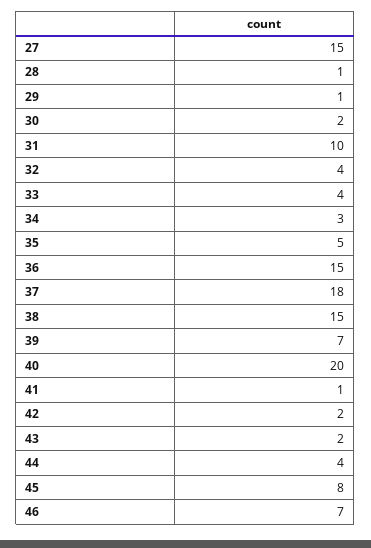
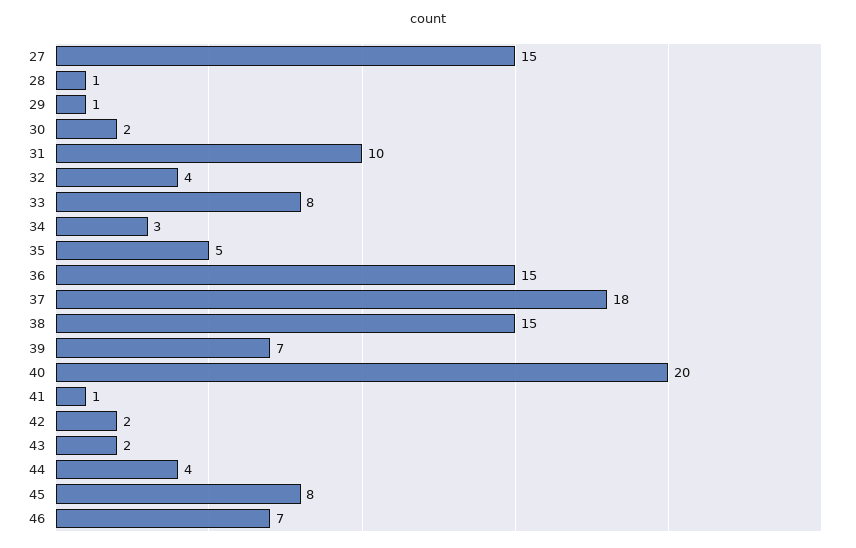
  {
    "27": 15,
    "28": 1,
    "29": 1,
    "30": 2,
    "31": 10,
    "32": 4,
-   "33": 4,
+   "33": 8,
    "34": 3,
    "35": 5,
    "36": 15,
    "37": 18,
    "38": 15,
    "39": 7,
    "40": 20,
    "41": 1,
    "42": 2,
    "43": 2,
    "44": 4,
    "45": 8,
    "46": 7
  }

